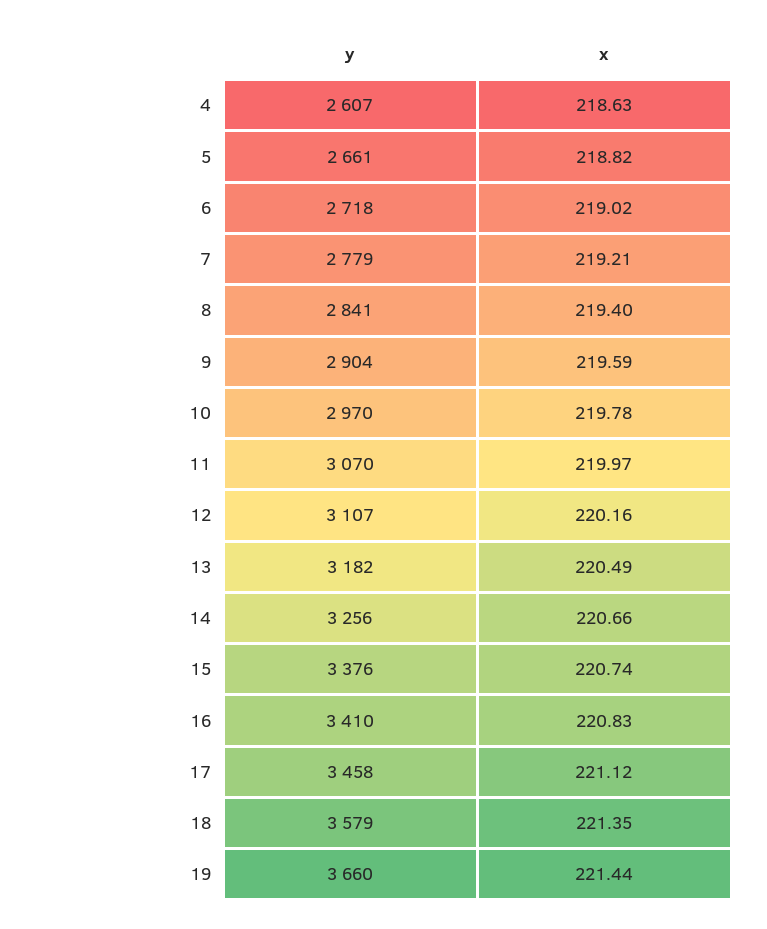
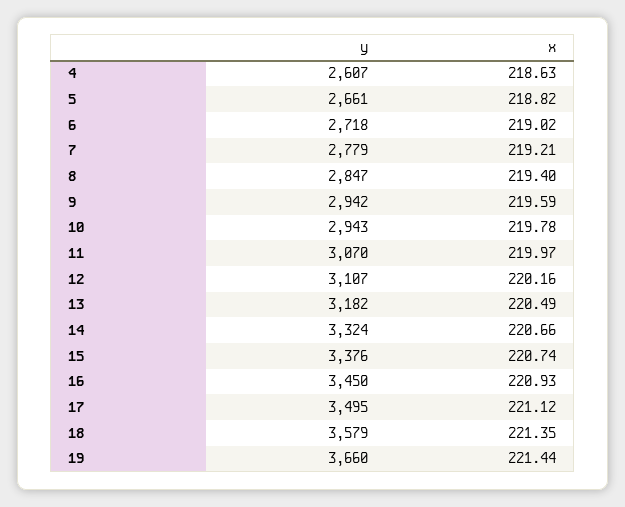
  {
    "y": {
      "4": 2607,
      "5": 2661,
      "6": 2718,
      "7": 2779,
-     "8": 2841,
+     "8": 2847,
-     "9": 2904,
+     "9": 2942,
-     "10": 2970,
+     "10": 2943,
      "11": 3070,
      "12": 3107,
      "13": 3182,
-     "14": 3256,
+     "14": 3324,
      "15": 3376,
-     "16": 3410,
+     "16": 3450,
-     "17": 3458,
+     "17": 3495,
      "18": 3579,
      "19": 3660
    },
    "x": {
      "4": 218.63,
      "5": 218.82,
      "6": 219.02,
      "7": 219.21,
      "8": 219.4,
      "9": 219.59,
      "10": 219.78,
      "11": 219.97,
      "12": 220.16,
      "13": 220.49,
      "14": 220.66,
      "15": 220.74,
-     "16": 220.83,
+     "16": 220.93,
      "17": 221.12,
      "18": 221.35,
      "19": 221.44
    }
  }

